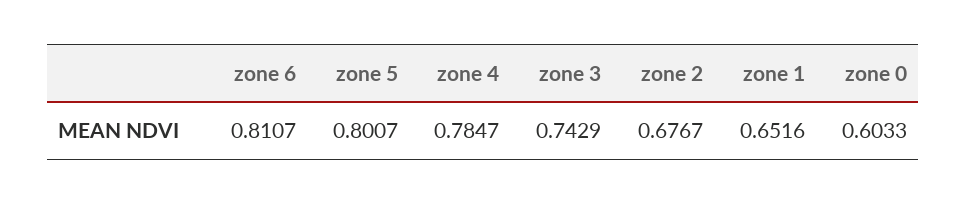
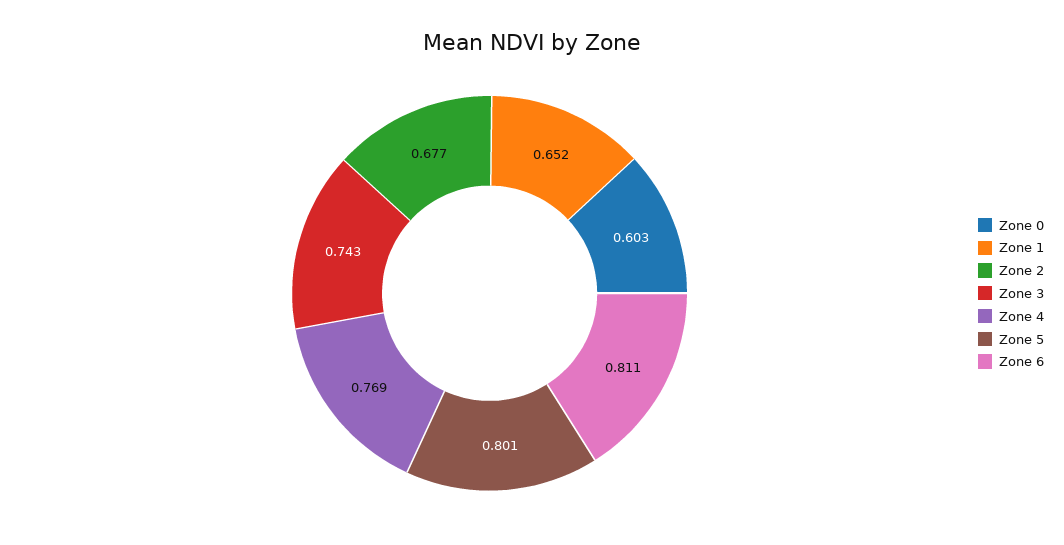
  {
    "zone 6": 0.8107,
    "zone 5": 0.8007,
-   "zone 4": 0.7847,
+   "zone 4": 0.769,
    "zone 3": 0.7429,
    "zone 2": 0.6767,
    "zone 1": 0.6516,
    "zone 0": 0.6033
  }

